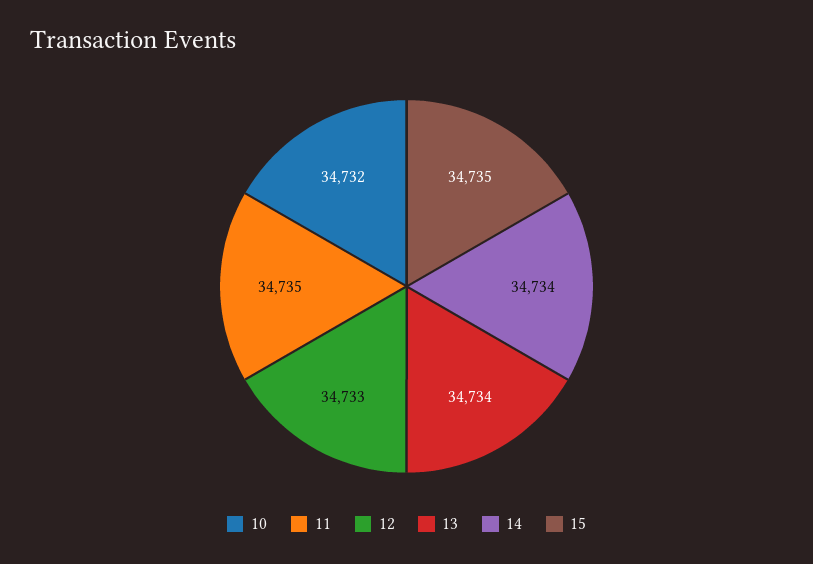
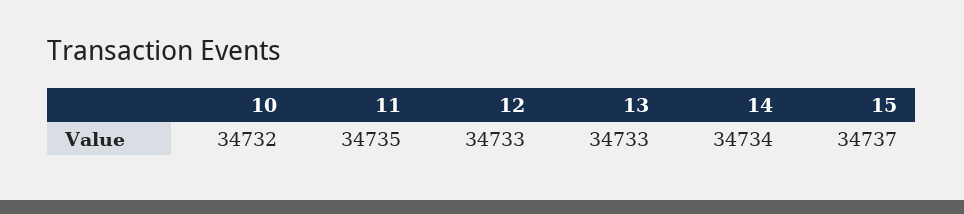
  {
    "10": 34732,
    "11": 34735,
    "12": 34733,
-   "13": 34734,
+   "13": 34733,
    "14": 34734,
-   "15": 34735
+   "15": 34737
  }

